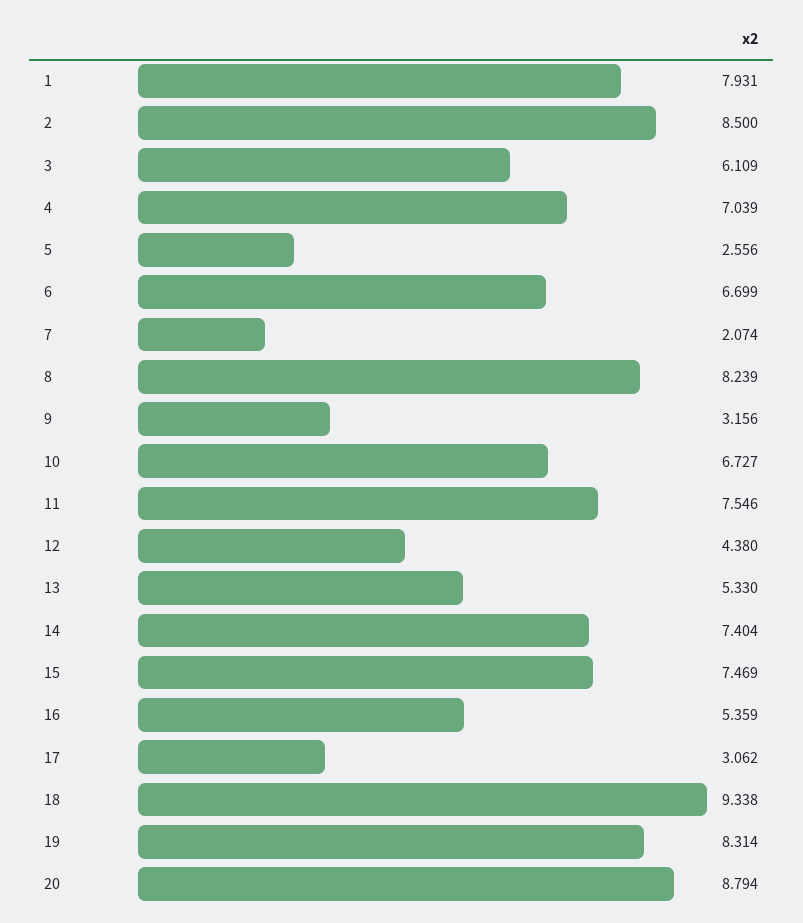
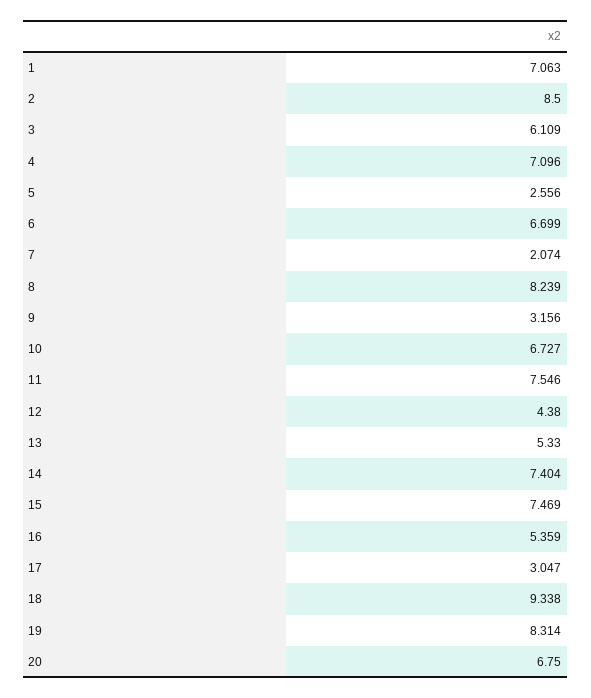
  {
-   "1": 7.931,
+   "1": 7.063,
    "2": 8.5,
    "3": 6.109,
-   "4": 7.039,
+   "4": 7.096,
    "5": 2.556,
    "6": 6.699,
    "7": 2.074,
    "8": 8.239,
    "9": 3.156,
    "10": 6.727,
    "11": 7.546,
    "12": 4.38,
    "13": 5.33,
    "14": 7.404,
    "15": 7.469,
    "16": 5.359,
-   "17": 3.062,
+   "17": 3.047,
    "18": 9.338,
    "19": 8.314,
-   "20": 8.794
+   "20": 6.75
  }

